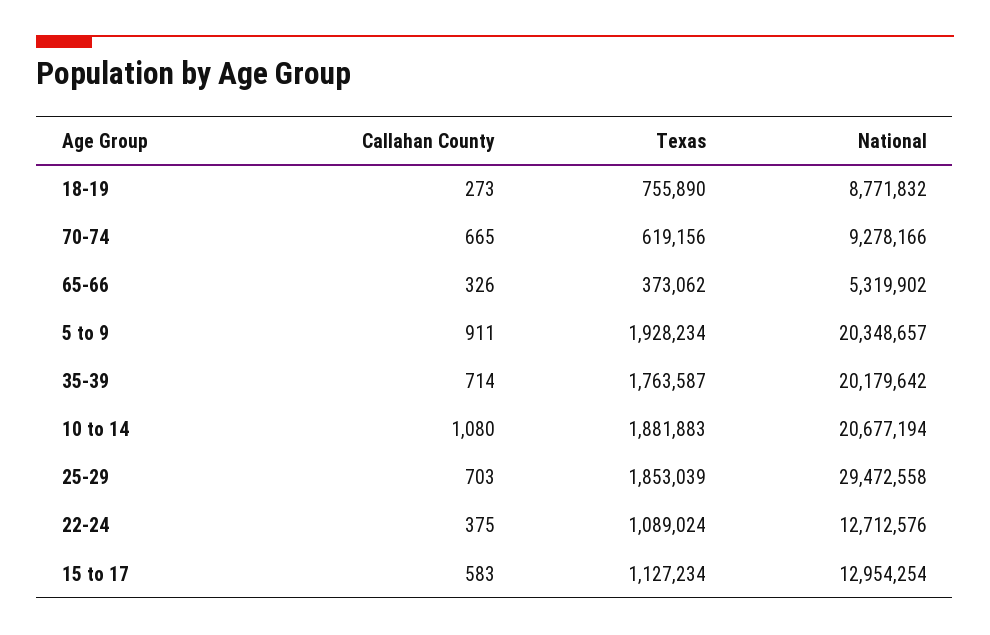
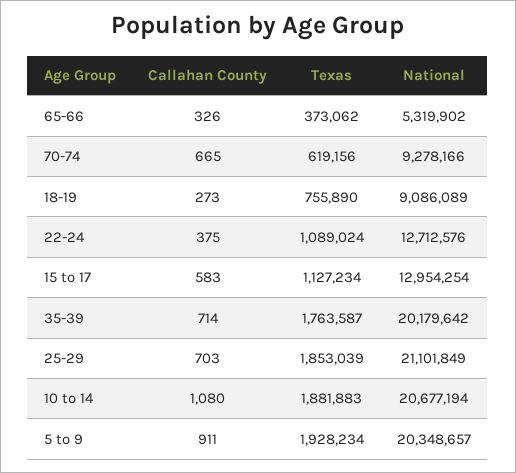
  {
    "Callahan County": {
      "18-19": 273,
      "70-74": 665,
      "65-66": 326,
      "5 to 9": 911,
      "35-39": 714,
      "10 to 14": 1080,
      "25-29": 703,
      "22-24": 375,
      "15 to 17": 583
    },
    "Texas": {
      "18-19": 755890,
      "70-74": 619156,
      "65-66": 373062,
      "5 to 9": 1928234,
      "35-39": 1763587,
      "10 to 14": 1881883,
      "25-29": 1853039,
      "22-24": 1089024,
      "15 to 17": 1127234
    },
    "National": {
-     "18-19": 8771832,
+     "18-19": 9086089,
      "70-74": 9278166,
      "65-66": 5319902,
      "5 to 9": 20348657,
      "35-39": 20179642,
      "10 to 14": 20677194,
-     "25-29": 29472558,
+     "25-29": 21101849,
      "22-24": 12712576,
      "15 to 17": 12954254
    }
  }

